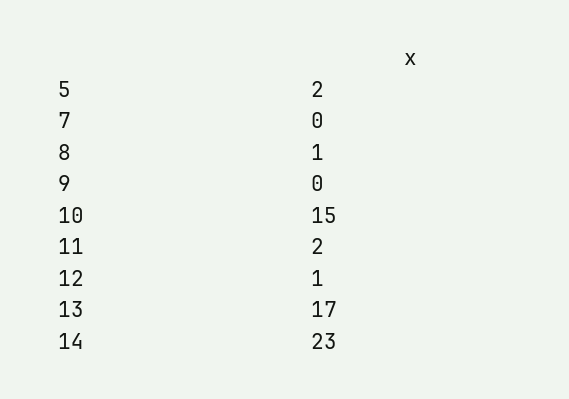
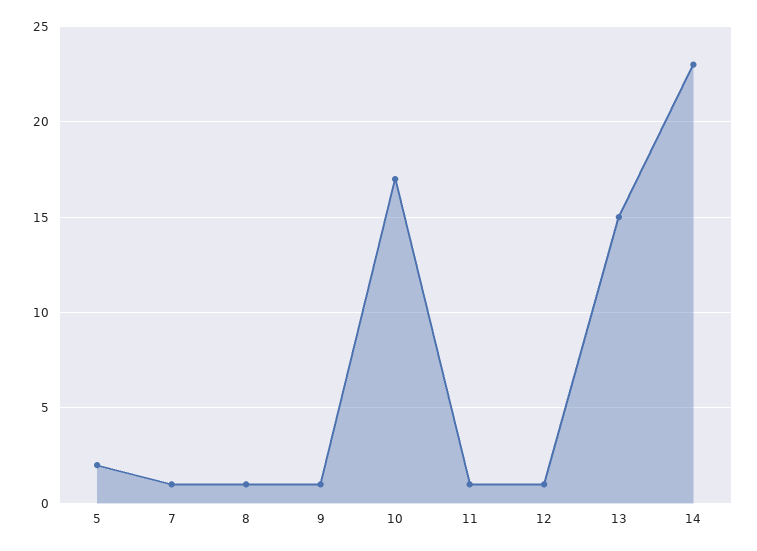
  {
    "5": 2,
-   "7": 0,
+   "7": 1,
    "8": 1,
-   "9": 0,
+   "9": 1,
-   "10": 15,
+   "10": 17,
-   "11": 2,
+   "11": 1,
    "12": 1,
-   "13": 17,
+   "13": 15,
    "14": 23
  }

